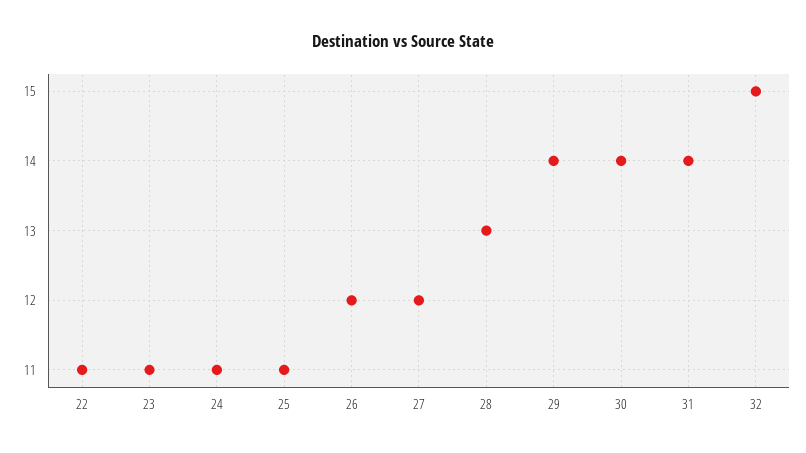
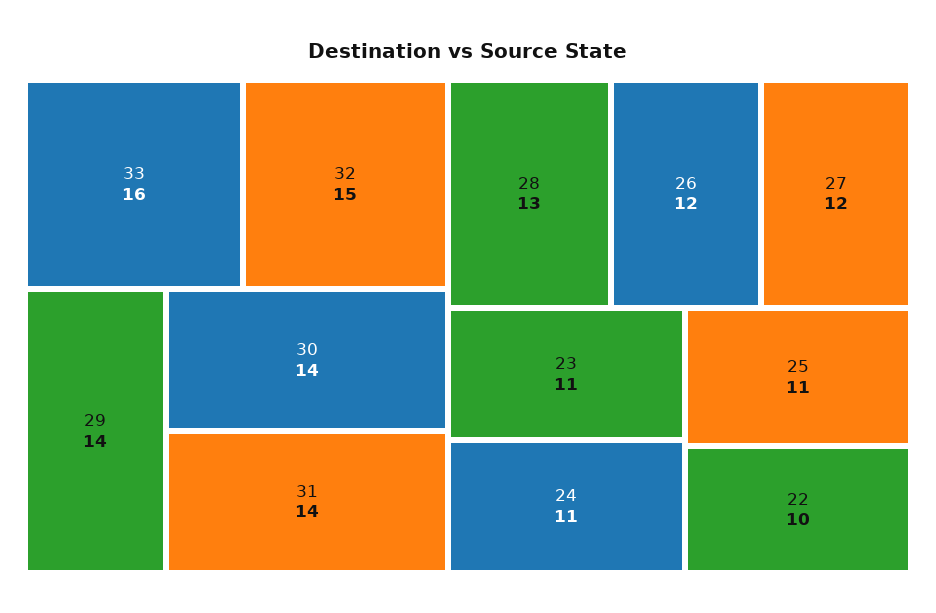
  {
-   "22": 11,
+   "22": 10,
    "23": 11,
    "24": 11,
    "25": 11,
    "26": 12,
    "27": 12,
    "28": 13,
    "29": 14,
    "30": 14,
    "31": 14,
-   "32": 15
+   "32": 15,
+   "33": 16
  }

